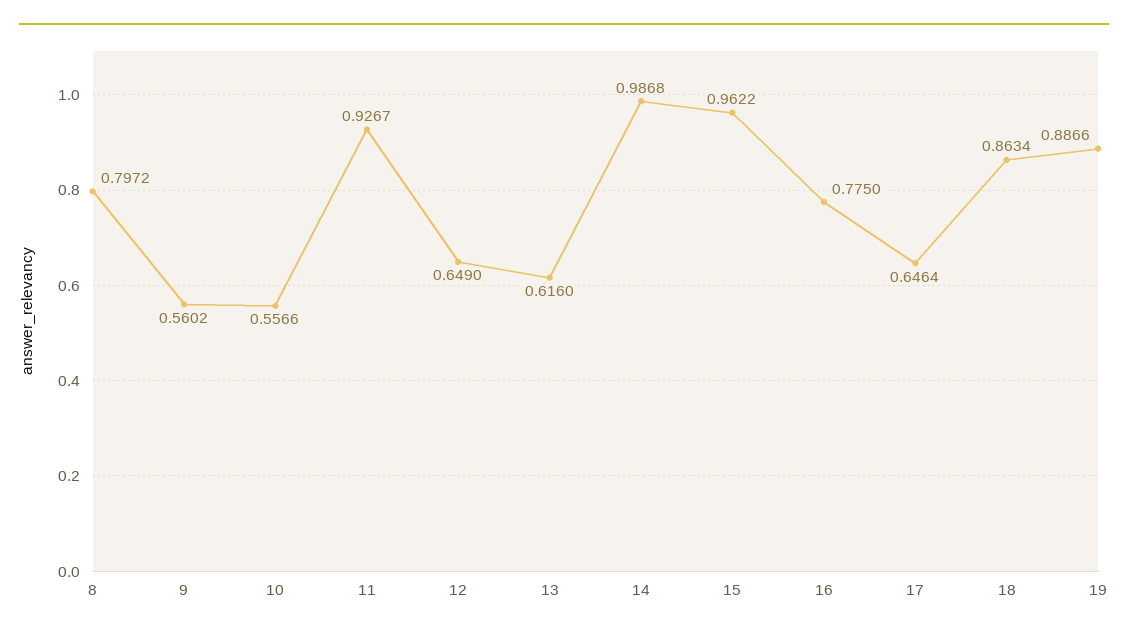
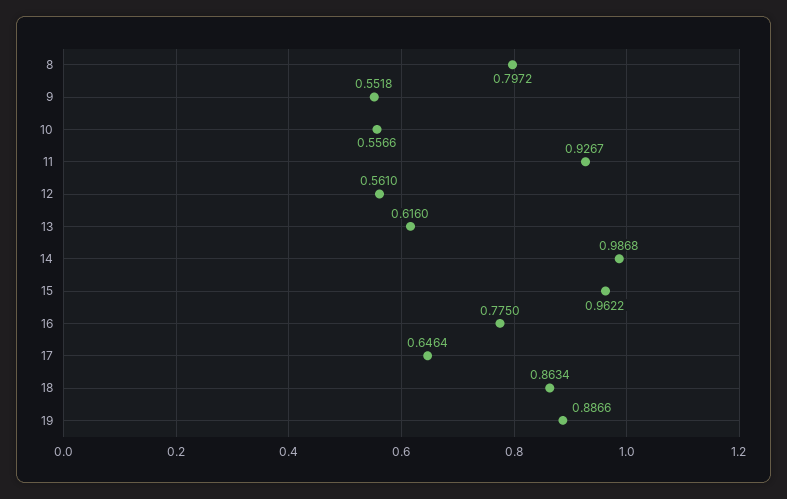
  {
    "8": 0.7972,
-   "9": 0.5602,
+   "9": 0.5518,
    "10": 0.5566,
    "11": 0.9267,
-   "12": 0.649,
+   "12": 0.561,
    "13": 0.616,
    "14": 0.9868,
    "15": 0.9622,
    "16": 0.775,
    "17": 0.6464,
    "18": 0.8634,
    "19": 0.8866
  }

